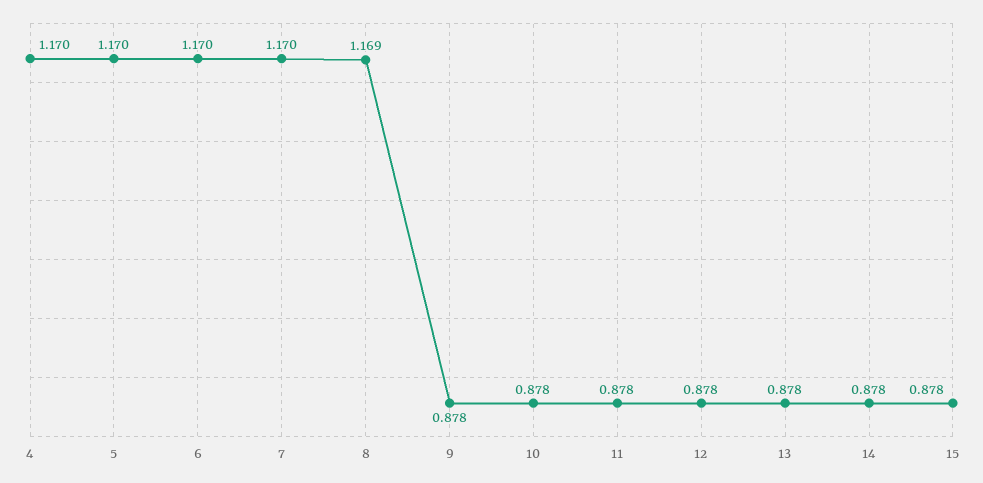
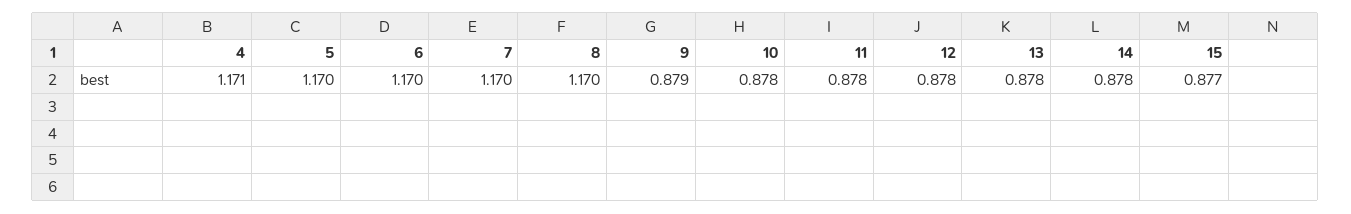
  {
-   "4": 1.17,
+   "4": 1.171,
    "5": 1.17,
    "6": 1.17,
    "7": 1.17,
-   "8": 1.169,
+   "8": 1.17,
-   "9": 0.878,
+   "9": 0.879,
    "10": 0.878,
    "11": 0.878,
    "12": 0.878,
    "13": 0.878,
    "14": 0.878,
-   "15": 0.878
+   "15": 0.877
  }

